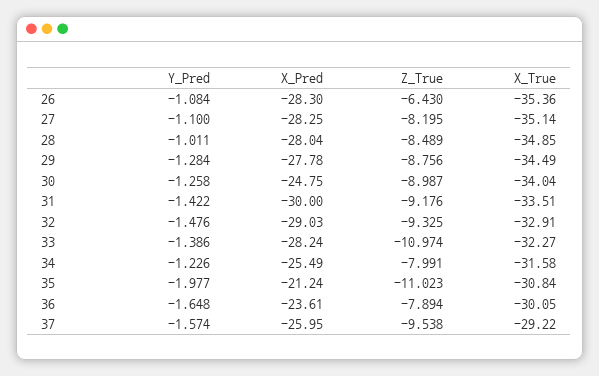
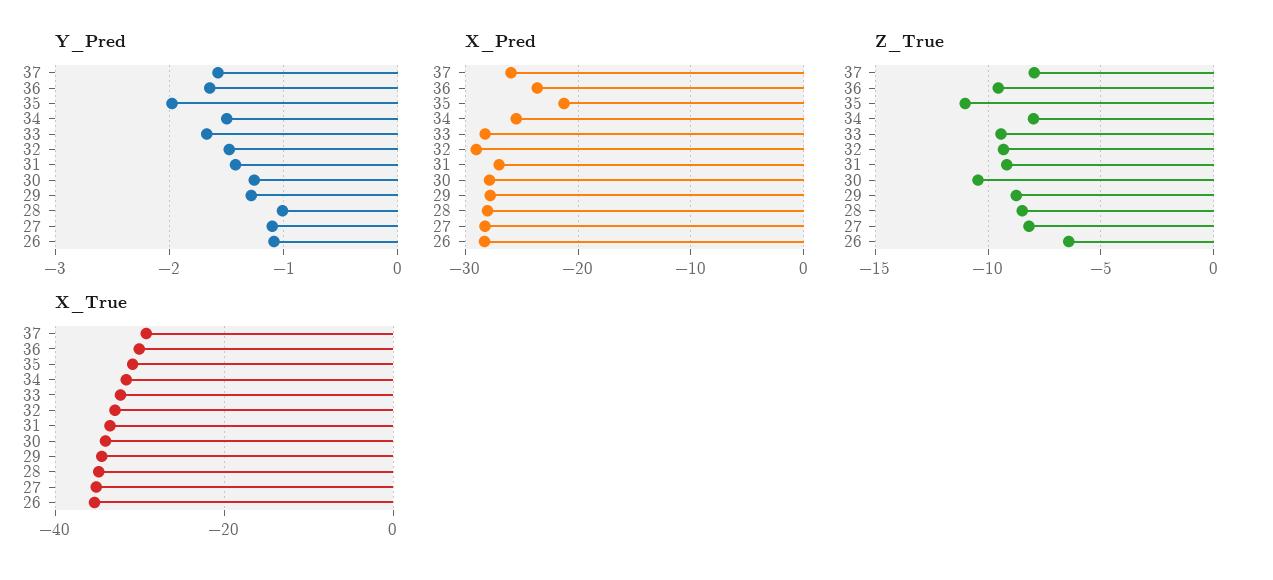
  {
    "Y_Pred": {
      "26": -1.084,
      "27": -1.1,
      "28": -1.011,
      "29": -1.284,
      "30": -1.258,
      "31": -1.422,
      "32": -1.476,
-     "33": -1.386,
+     "33": -1.7,
-     "34": -1.226,
+     "34": -1.5,
      "35": -1.977,
      "36": -1.648,
      "37": -1.574
    },
    "X_Pred": {
      "26": -28.3,
      "27": -28.25,
      "28": -28.04,
      "29": -27.78,
-     "30": -24.75,
+     "30": -28,
-     "31": -30,
+     "31": -27,
      "32": -29.03,
      "33": -28.24,
      "34": -25.49,
      "35": -21.24,
      "36": -23.61,
      "37": -25.95
    },
    "Z_True": {
      "26": -6.43,
      "27": -8.195,
      "28": -8.489,
      "29": -8.756,
-     "30": -8.987,
+     "30": -10.5,
      "31": -9.176,
      "32": -9.325,
-     "33": -10.974,
+     "33": -9.5,
      "34": -7.991,
      "35": -11.023,
-     "36": -7.894,
+     "36": -9.5,
-     "37": -9.538
+     "37": -8
    },
    "X_True": {
      "26": -35.36,
      "27": -35.14,
      "28": -34.85,
      "29": -34.49,
      "30": -34.04,
      "31": -33.51,
      "32": -32.91,
      "33": -32.27,
      "34": -31.58,
      "35": -30.84,
      "36": -30.05,
      "37": -29.22
    }
  }

